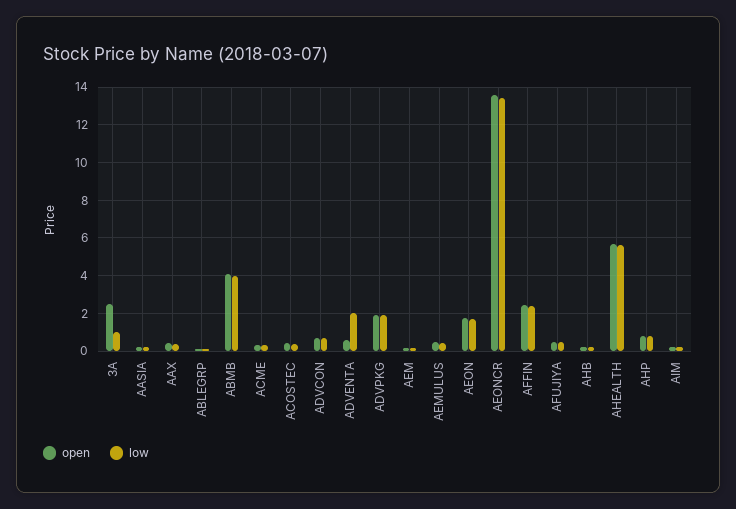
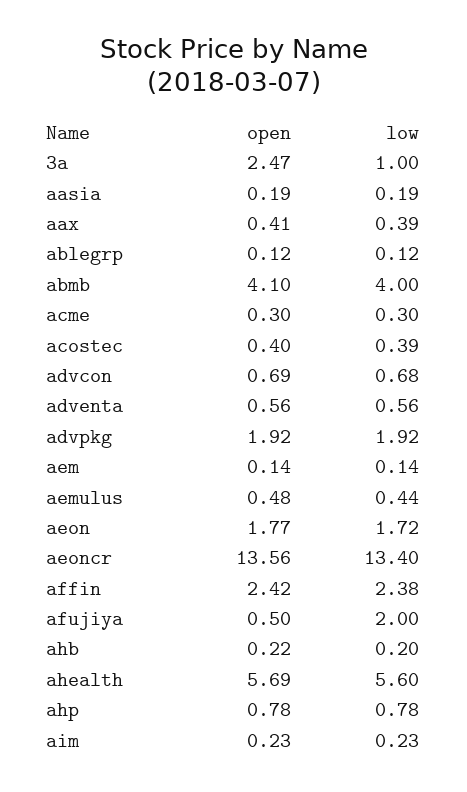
  {
    "open": {
      "3A": 2.47,
      "AASIA": 0.19,
      "AAX": 0.41,
      "ABLEGRP": 0.12,
      "ABMB": 4.1,
      "ACME": 0.3,
      "ACOSTEC": 0.4,
      "ADVCON": 0.69,
      "ADVENTA": 0.56,
      "ADVPKG": 1.92,
      "AEM": 0.14,
      "AEMULUS": 0.48,
      "AEON": 1.77,
      "AEONCR": 13.56,
      "AFFIN": 2.42,
      "AFUJIYA": 0.5,
      "AHB": 0.22,
      "AHEALTH": 5.69,
      "AHP": 0.78,
      "AIM": 0.23
    },
    "low": {
      "3A": 1,
      "AASIA": 0.19,
      "AAX": 0.39,
      "ABLEGRP": 0.12,
      "ABMB": 4,
      "ACME": 0.3,
      "ACOSTEC": 0.39,
      "ADVCON": 0.68,
-     "ADVENTA": 2,
+     "ADVENTA": 0.56,
      "ADVPKG": 1.92,
      "AEM": 0.14,
      "AEMULUS": 0.44,
      "AEON": 1.72,
      "AEONCR": 13.4,
      "AFFIN": 2.38,
-     "AFUJIYA": 0.5,
+     "AFUJIYA": 2,
      "AHB": 0.2,
      "AHEALTH": 5.6,
      "AHP": 0.78,
      "AIM": 0.23
    }
  }

